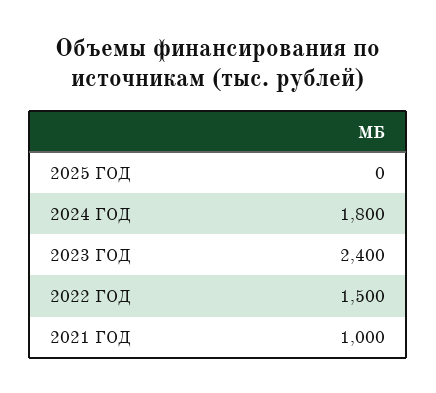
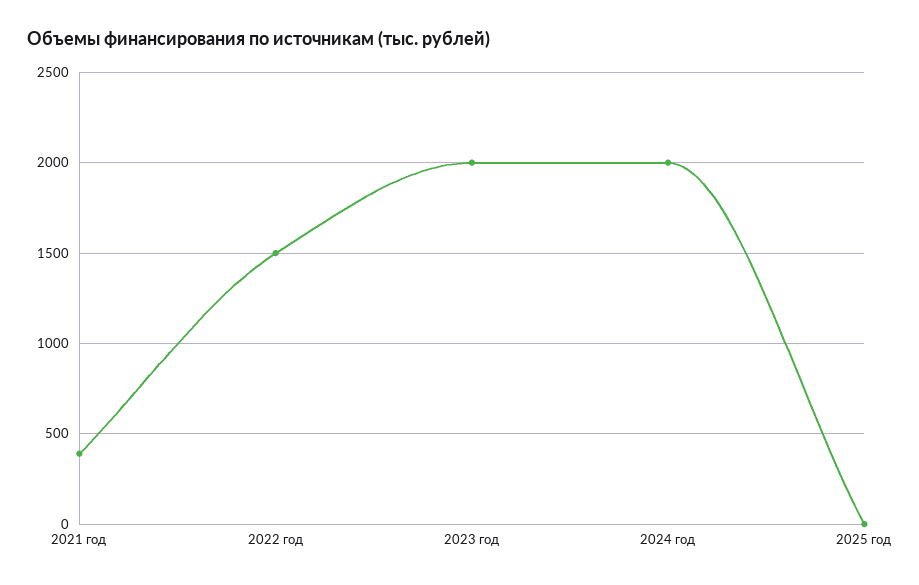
  {
    "2025 ГОД": 0,
-   "2024 ГОД": 1800,
+   "2024 ГОД": 2000,
-   "2023 ГОД": 2400,
+   "2023 ГОД": 2000,
    "2022 ГОД": 1500,
-   "2021 ГОД": 1000
+   "2021 ГОД": 400
  }

